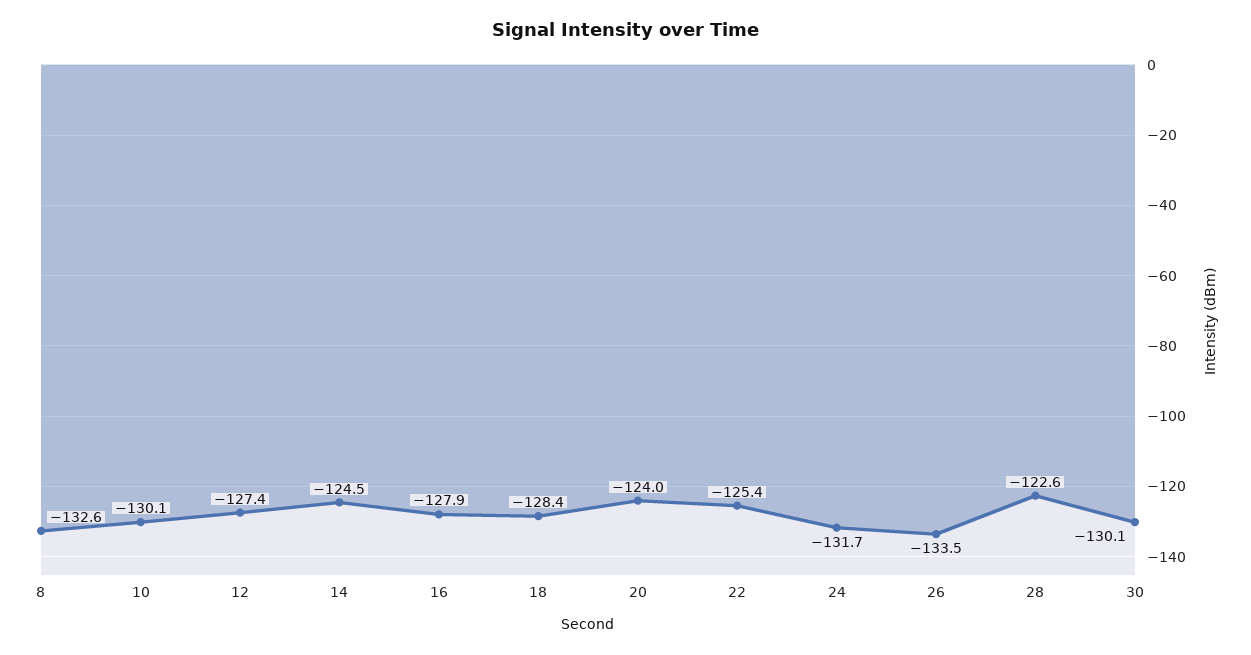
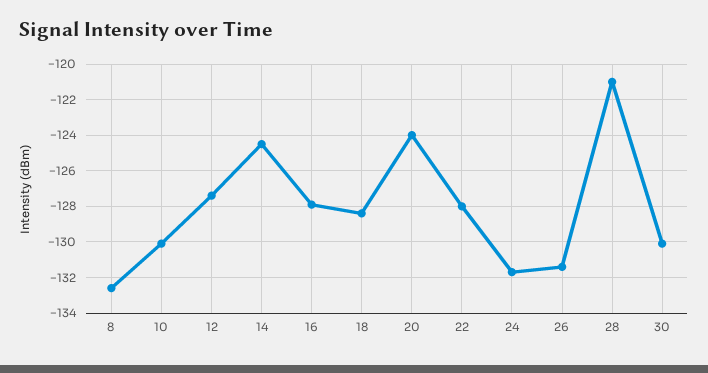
  {
    "8": -132.6,
    "10": -130.1,
    "12": -127.4,
    "14": -124.5,
    "16": -127.9,
    "18": -128.4,
    "20": -124,
-   "22": -125.4,
+   "22": -128,
    "24": -131.7,
-   "26": -133.5,
+   "26": -131.5,
-   "28": -122.6,
+   "28": -121,
    "30": -130.1
  }

